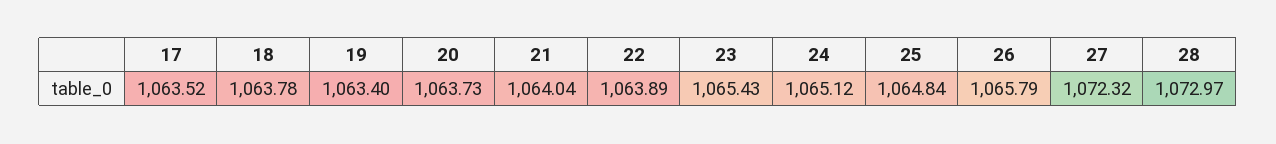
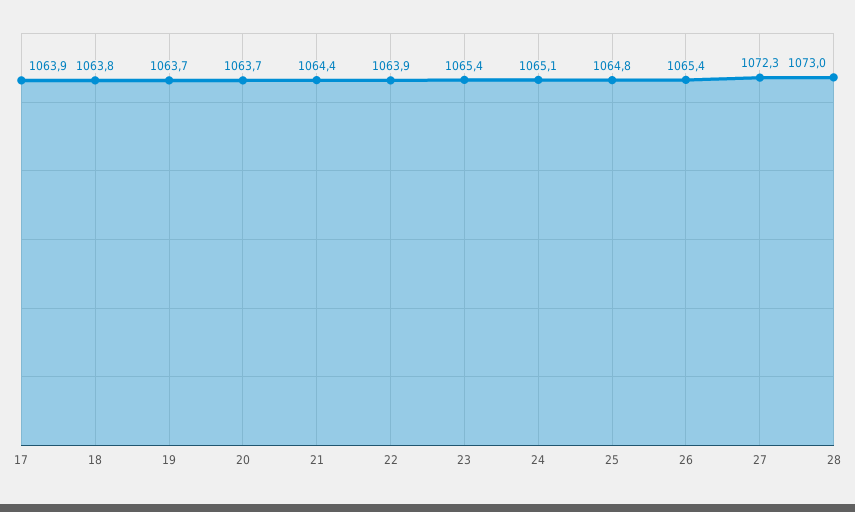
  {
-   "17": 1063.52,
+   "17": 1063.9,
    "18": 1063.78,
-   "19": 1063.4,
+   "19": 1063.7,
    "20": 1063.73,
-   "21": 1064.04,
+   "21": 1064.4,
    "22": 1063.89,
    "23": 1065.43,
    "24": 1065.12,
    "25": 1064.84,
-   "26": 1065.79,
+   "26": 1065.4,
    "27": 1072.32,
    "28": 1072.97
  }

